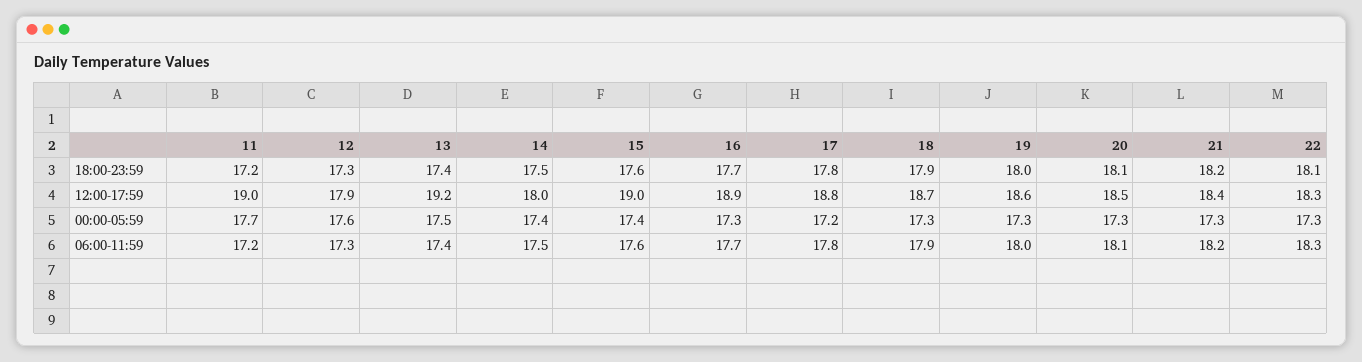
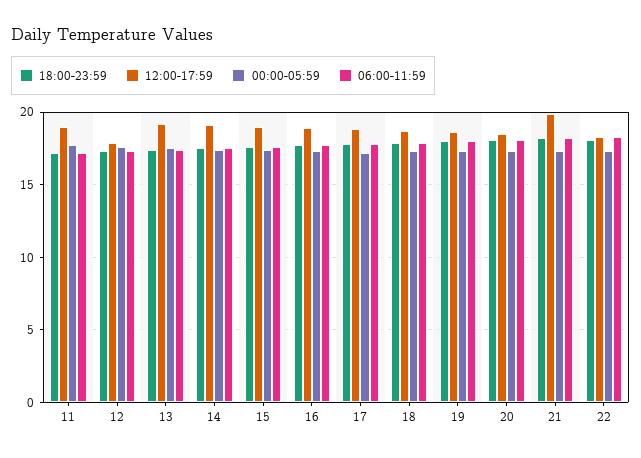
  {
    "18:00-23:59": {
      "11": 17.2,
      "12": 17.3,
      "13": 17.4,
      "14": 17.5,
      "15": 17.6,
      "16": 17.7,
      "17": 17.8,
      "18": 17.9,
      "19": 18,
      "20": 18.1,
      "21": 18.2,
      "22": 18.1
    },
    "12:00-17:59": {
      "11": 19,
      "12": 17.9,
      "13": 19.2,
-     "14": 18,
+     "14": 19,
      "15": 19,
      "16": 18.9,
      "17": 18.8,
      "18": 18.7,
      "19": 18.6,
      "20": 18.5,
-     "21": 18.4,
+     "21": 20,
      "22": 18.3
    },
    "00:00-05:59": {
      "11": 17.7,
      "12": 17.6,
      "13": 17.5,
      "14": 17.4,
      "15": 17.4,
      "16": 17.3,
      "17": 17.2,
      "18": 17.3,
      "19": 17.3,
      "20": 17.3,
      "21": 17.3,
      "22": 17.3
    },
    "06:00-11:59": {
      "11": 17.2,
      "12": 17.3,
      "13": 17.4,
      "14": 17.5,
      "15": 17.6,
      "16": 17.7,
      "17": 17.8,
      "18": 17.9,
      "19": 18,
      "20": 18.1,
      "21": 18.2,
      "22": 18.3
    }
  }

